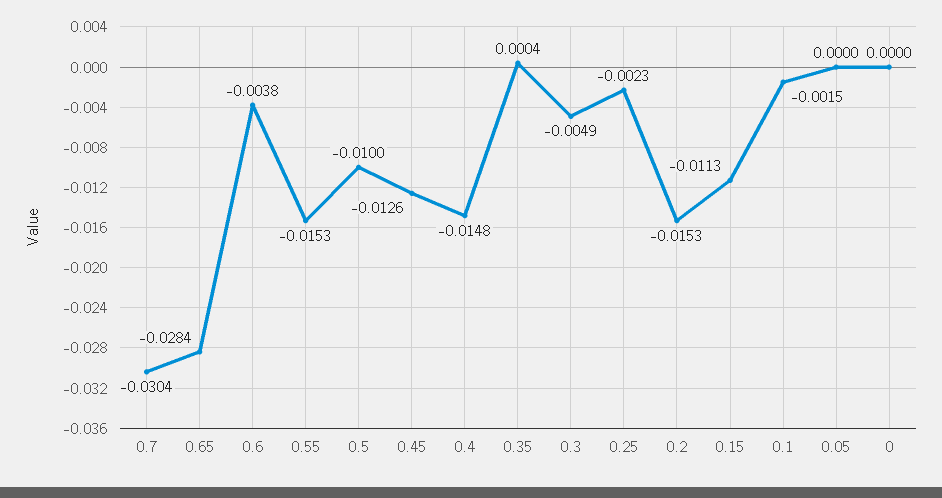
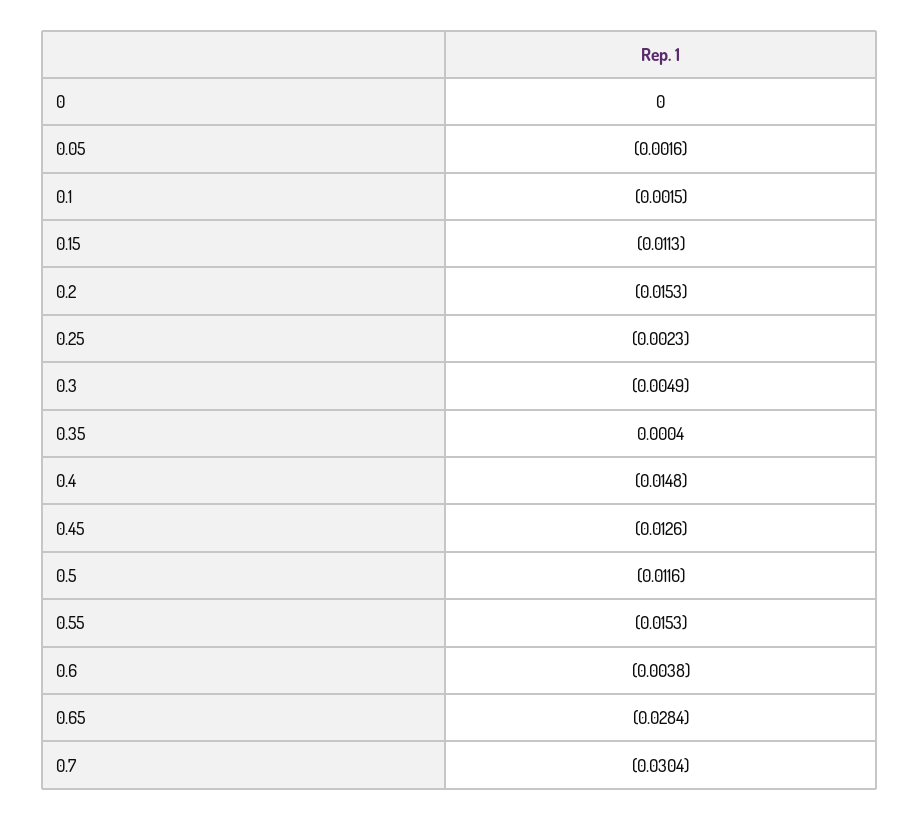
  {
    "0.7": -0.0304,
    "0.65": -0.0284,
    "0.6": -0.0038,
    "0.55": -0.0153,
-   "0.5": -0.01,
+   "0.5": -0.0116,
    "0.45": -0.0126,
    "0.4": -0.0148,
    "0.35": 0.0004,
    "0.3": -0.0049,
    "0.25": -0.0023,
    "0.2": -0.0153,
    "0.15": -0.0113,
    "0.1": -0.0015,
-   "0.05": 0,
+   "0.05": -0.0016,
    "0": 0
  }

